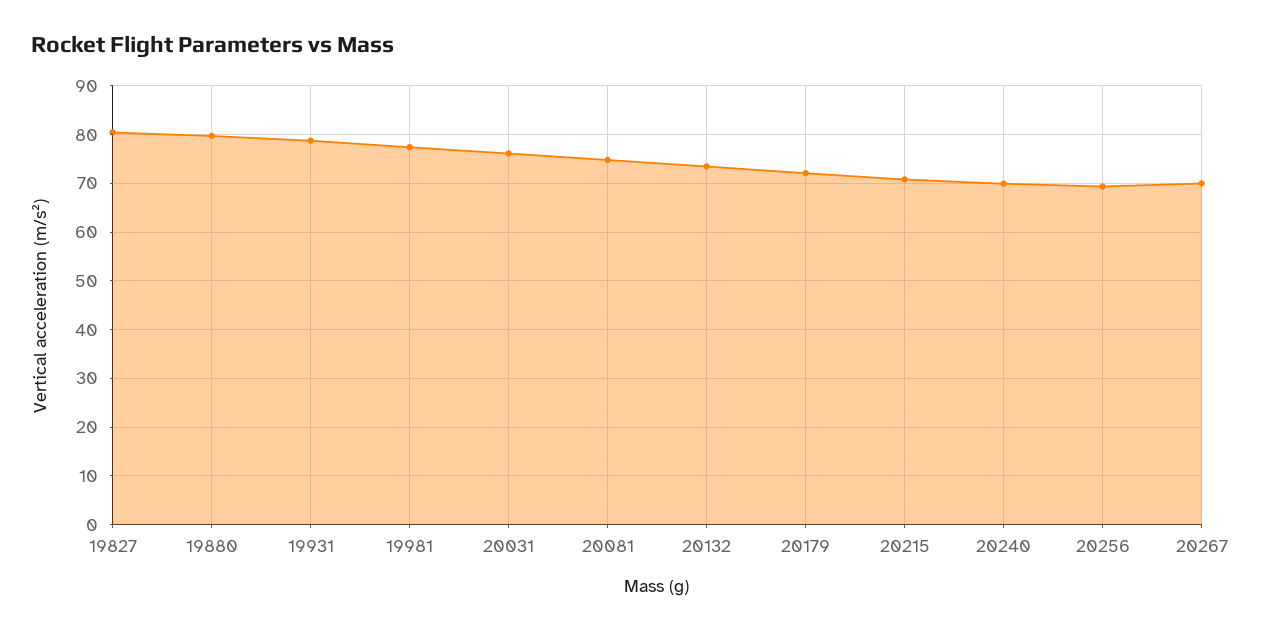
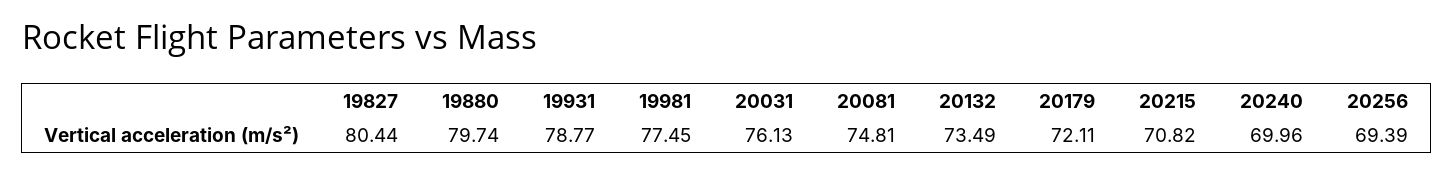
  {
    "19827": 80.44,
    "19880": 79.74,
    "19931": 78.77,
    "19981": 77.45,
    "20031": 76.13,
    "20081": 74.81,
    "20132": 73.49,
    "20179": 72.11,
    "20215": 70.82,
    "20240": 69.96,
-   "20256": 69.39,
+   "20256": 69.39
-   "20267": 70
  }

